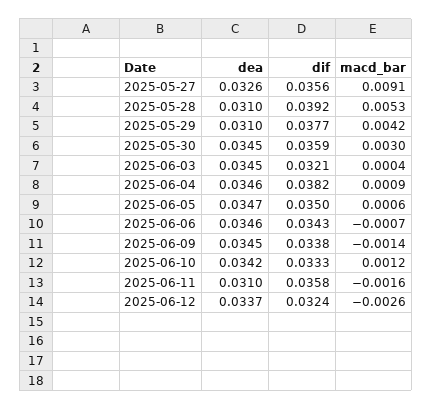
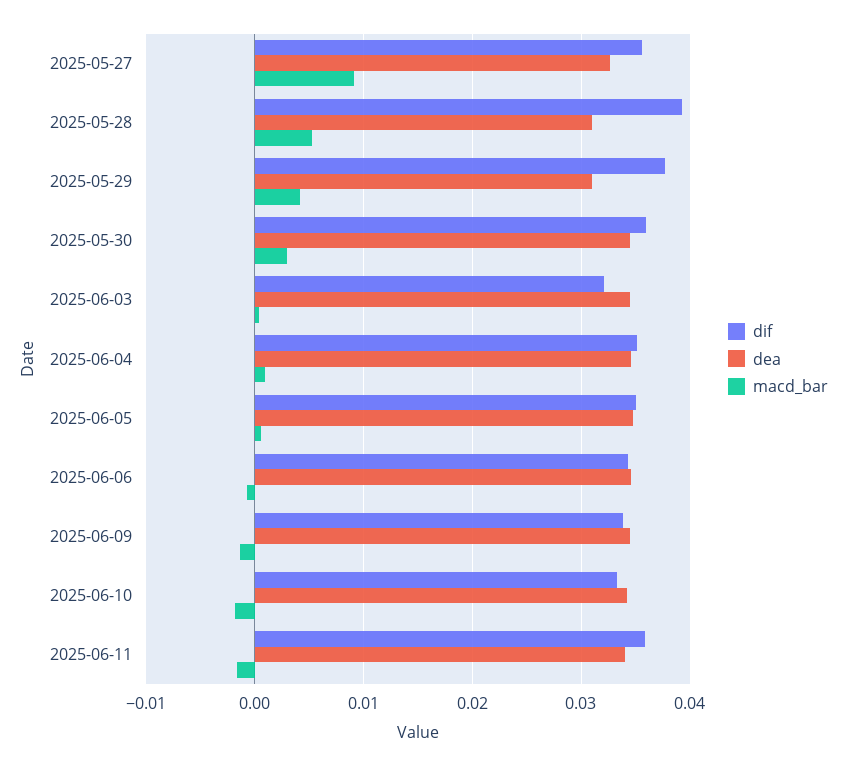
  {
    "dea": {
      "2025-05-27": 0.0326,
      "2025-05-28": 0.031,
      "2025-05-29": 0.031,
      "2025-05-30": 0.0345,
      "2025-06-03": 0.0345,
      "2025-06-04": 0.0346,
      "2025-06-05": 0.0347,
      "2025-06-06": 0.0346,
      "2025-06-09": 0.0345,
      "2025-06-10": 0.0342,
-     "2025-06-11": 0.031,
+     "2025-06-11": 0.034
-     "2025-06-12": 0.0337
    },
    "dif": {
      "2025-05-27": 0.0356,
      "2025-05-28": 0.0392,
      "2025-05-29": 0.0377,
      "2025-05-30": 0.0359,
      "2025-06-03": 0.0321,
-     "2025-06-04": 0.0382,
+     "2025-06-04": 0.035,
      "2025-06-05": 0.035,
      "2025-06-06": 0.0343,
      "2025-06-09": 0.0338,
      "2025-06-10": 0.0333,
-     "2025-06-11": 0.0358,
+     "2025-06-11": 0.0358
-     "2025-06-12": 0.0324
    },
    "macd_bar": {
      "2025-05-27": 0.0091,
      "2025-05-28": 0.0053,
      "2025-05-29": 0.0042,
      "2025-05-30": 0.003,
      "2025-06-03": 0.0004,
      "2025-06-04": 0.0009,
      "2025-06-05": 0.0006,
      "2025-06-06": -0.0007,
      "2025-06-09": -0.0014,
-     "2025-06-10": 0.0012,
+     "2025-06-10": -0.002,
-     "2025-06-11": -0.0016,
+     "2025-06-11": -0.0016
-     "2025-06-12": -0.0026
    }
  }

